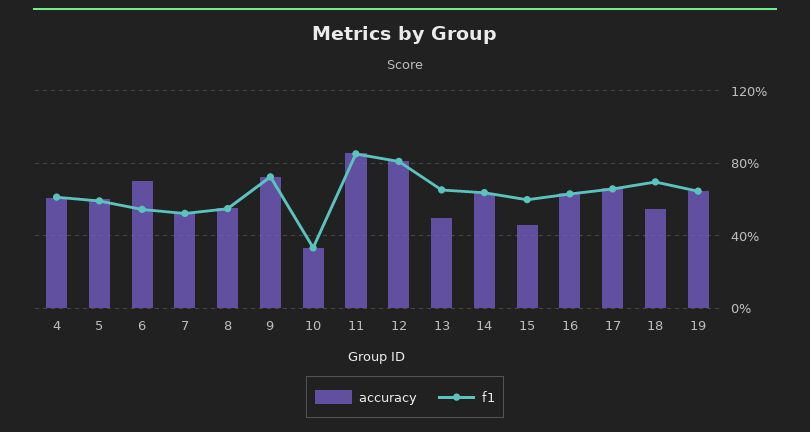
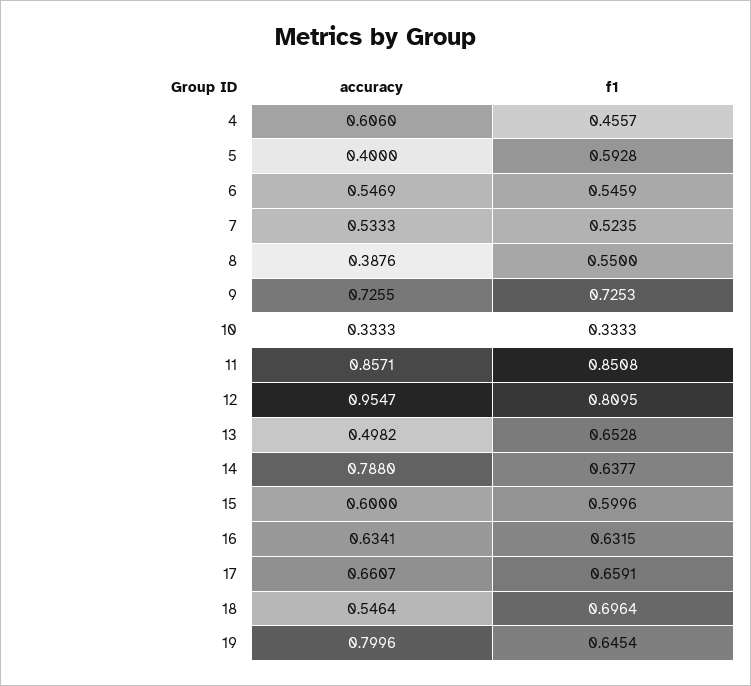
  {
    "accuracy": {
      "4": 0.606,
-     "5": 0.6,
+     "5": 0.4,
-     "6": 0.7,
+     "6": 0.5469,
      "7": 0.5333,
-     "8": 0.55,
+     "8": 0.3876,
      "9": 0.7255,
      "10": 0.3333,
      "11": 0.8571,
-     "12": 0.8,
+     "12": 0.9547,
      "13": 0.4982,
-     "14": 0.65,
+     "14": 0.788,
-     "15": 0.45,
+     "15": 0.6,
      "16": 0.6341,
      "17": 0.6607,
      "18": 0.5464,
-     "19": 0.65
+     "19": 0.7996
    },
    "f1": {
-     "4": 0.6,
+     "4": 0.4557,
      "5": 0.5928,
      "6": 0.5459,
      "7": 0.5235,
      "8": 0.55,
      "9": 0.7253,
      "10": 0.3333,
      "11": 0.8508,
      "12": 0.8095,
      "13": 0.6528,
      "14": 0.6377,
      "15": 0.5996,
      "16": 0.6315,
      "17": 0.6591,
      "18": 0.6964,
      "19": 0.6454
    }
  }

